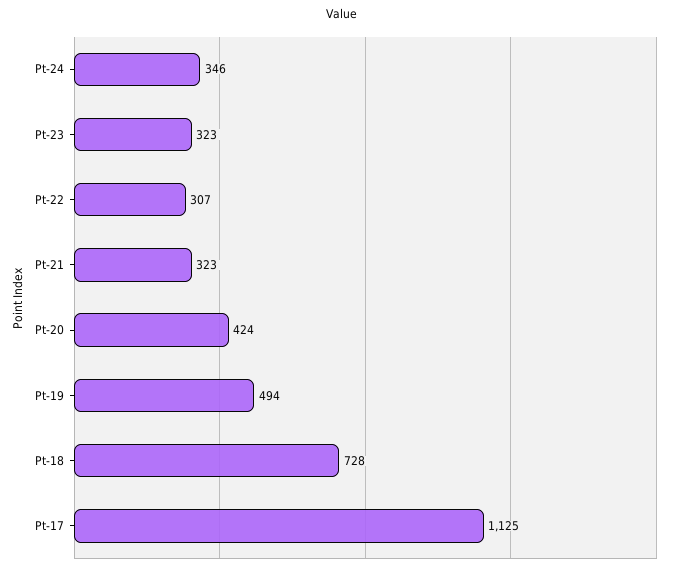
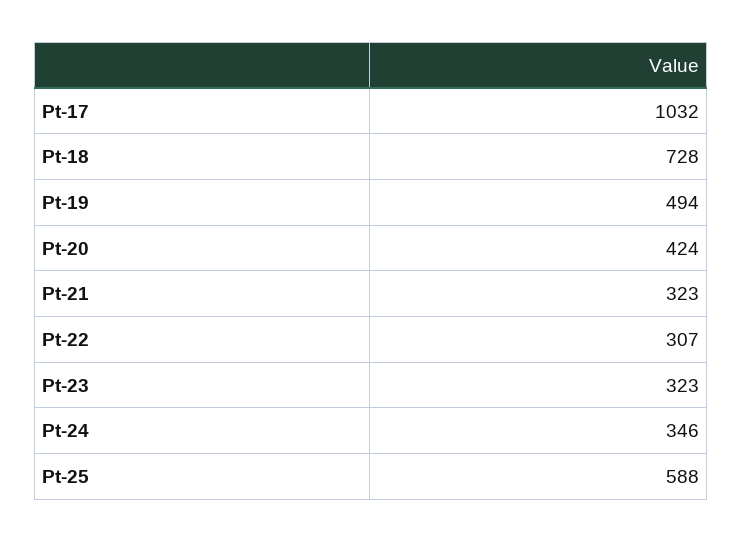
  {
    "Pt-24": 346,
    "Pt-23": 323,
    "Pt-22": 307,
    "Pt-21": 323,
    "Pt-20": 424,
    "Pt-19": 494,
    "Pt-18": 728,
-   "Pt-17": 1125
+   "Pt-17": 1032,
+   "Pt-25": 588
  }

